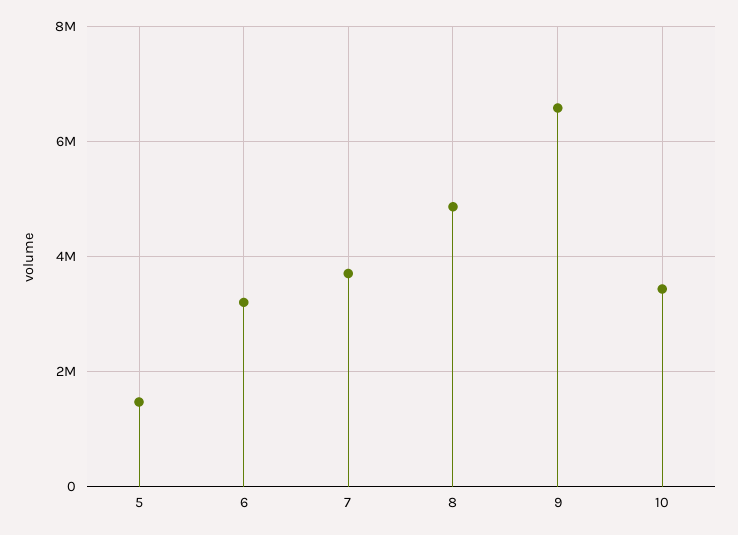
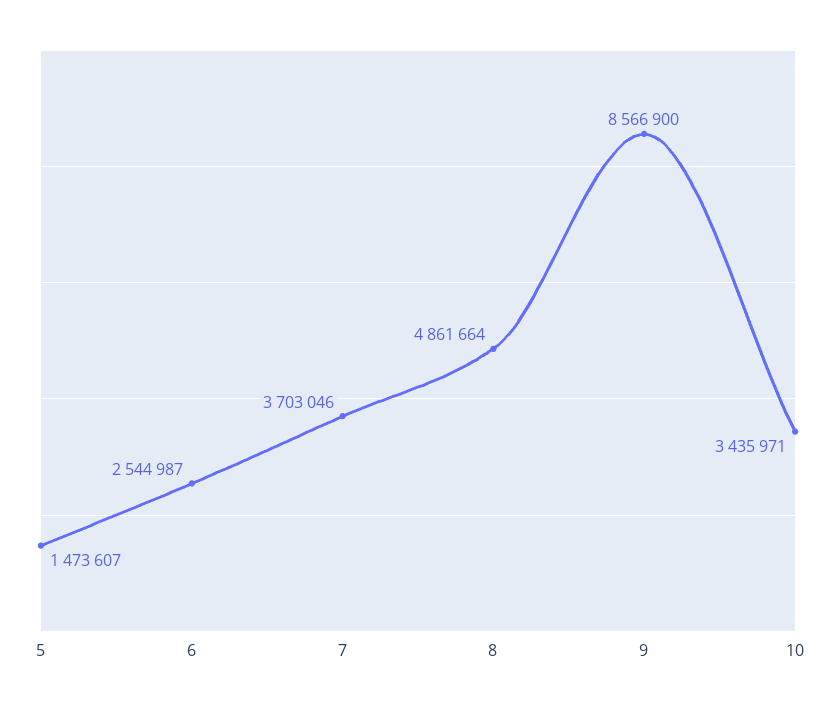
  {
    "5": 1473607,
-   "6": 3200000,
+   "6": 2544987,
    "7": 3703046,
    "8": 4861664,
-   "9": 6600000,
+   "9": 8566900,
    "10": 3435971
  }

